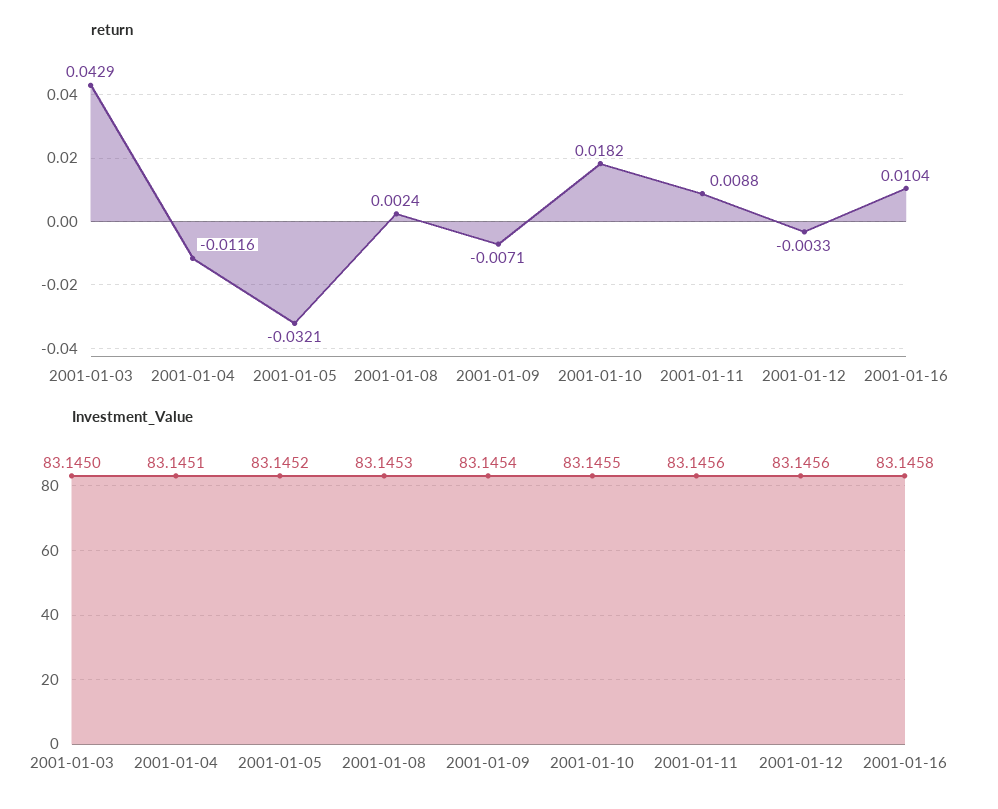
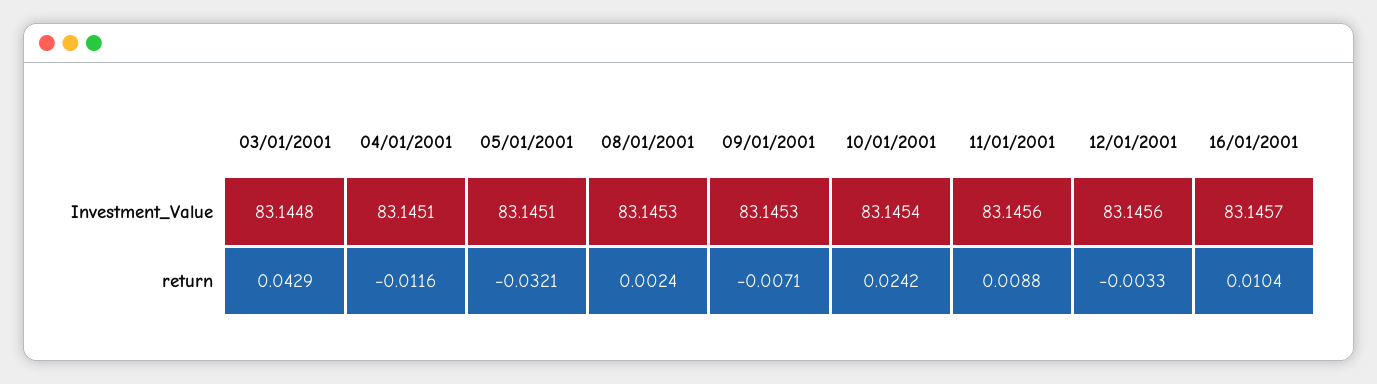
  {
    "return": {
      "2001-01-03": 0.0429,
      "2001-01-04": -0.0116,
      "2001-01-05": -0.0321,
      "2001-01-08": 0.0024,
      "2001-01-09": -0.0071,
-     "2001-01-10": 0.0182,
+     "2001-01-10": 0.0242,
      "2001-01-11": 0.0088,
      "2001-01-12": -0.0033,
      "2001-01-16": 0.0104
    },
    "Investment_Value": {
-     "2001-01-03": 83.145,
+     "2001-01-03": 83.1448,
      "2001-01-04": 83.1451,
-     "2001-01-05": 83.1452,
+     "2001-01-05": 83.1451,
      "2001-01-08": 83.1453,
-     "2001-01-09": 83.1454,
+     "2001-01-09": 83.1453,
-     "2001-01-10": 83.1455,
+     "2001-01-10": 83.1454,
      "2001-01-11": 83.1456,
      "2001-01-12": 83.1456,
-     "2001-01-16": 83.1458
+     "2001-01-16": 83.1457
    }
  }

